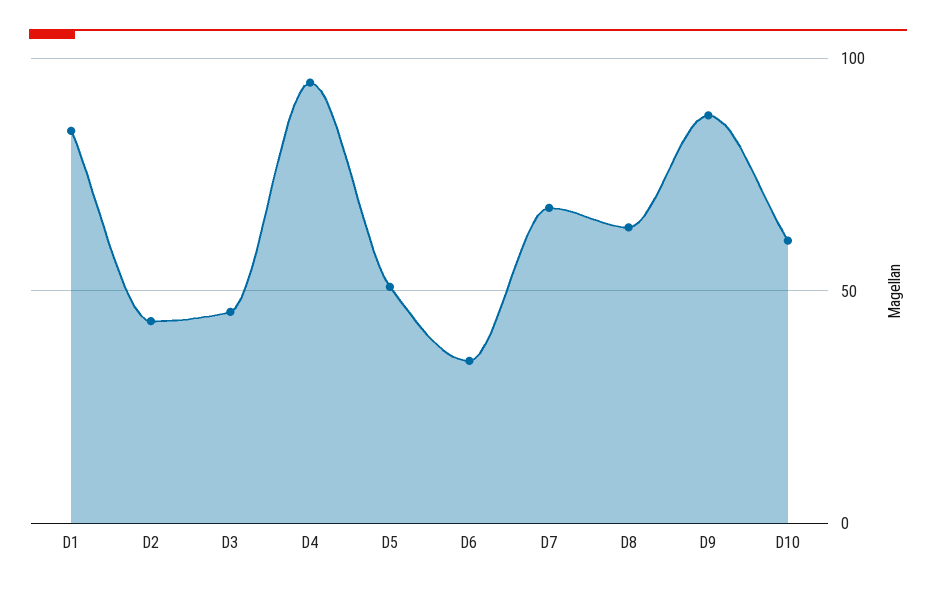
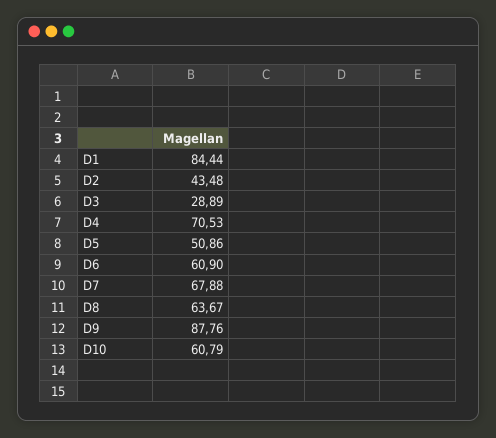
  {
    "D1": 84.44,
    "D2": 43.48,
-   "D3": 45,
+   "D3": 28.89,
-   "D4": 95,
+   "D4": 70.53,
    "D5": 50.86,
-   "D6": 35,
+   "D6": 60.9,
    "D7": 67.88,
    "D8": 63.67,
    "D9": 87.76,
    "D10": 60.79
  }

